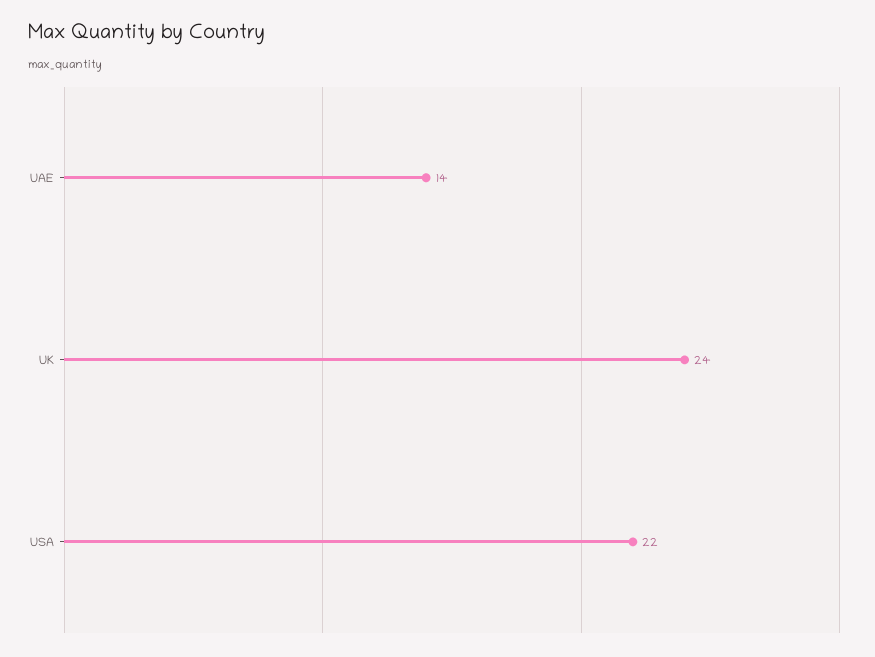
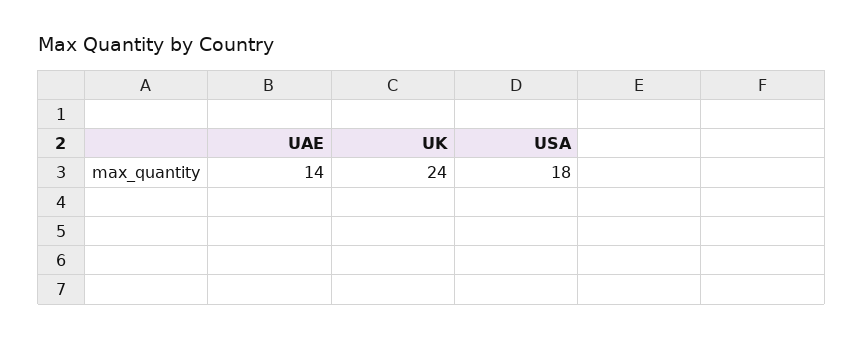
  {
    "UAE": 14,
    "UK": 24,
-   "USA": 22
+   "USA": 18
  }

